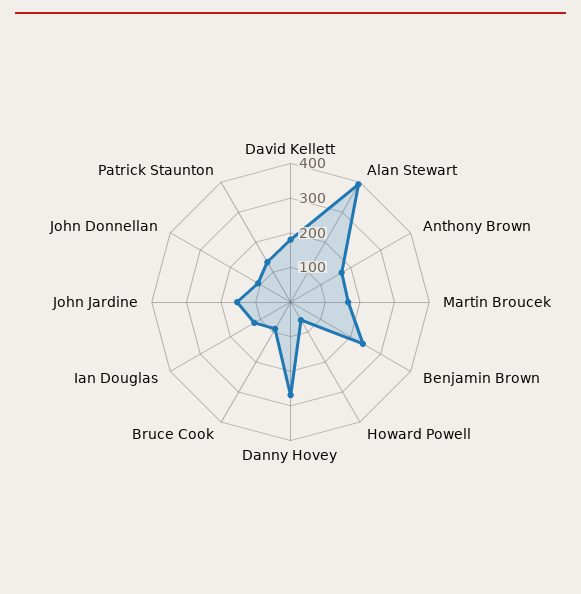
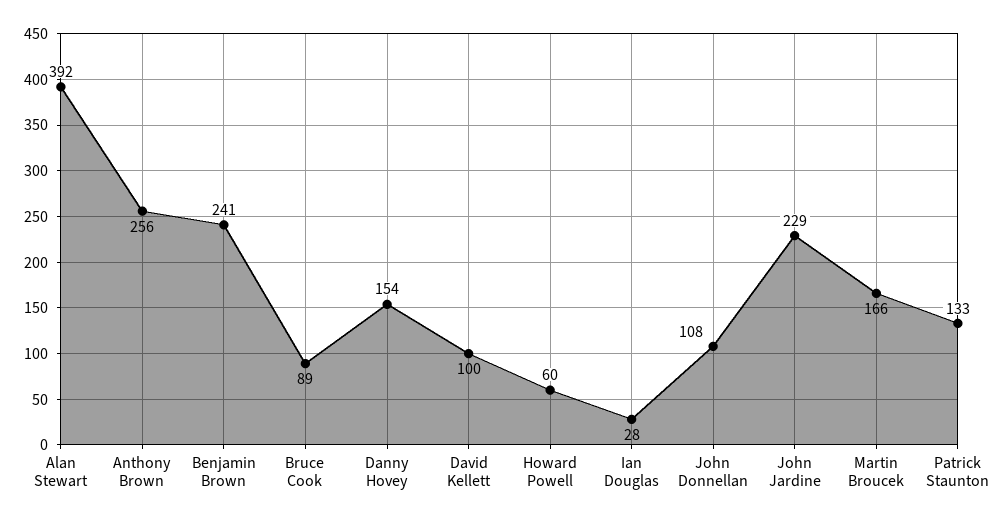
  {
-   "David Kellett": 175,
+   "David Kellett": 100,
    "Alan Stewart": 392,
-   "Anthony Brown": 175,
+   "Anthony Brown": 256,
    "Martin Broucek": 166,
    "Benjamin Brown": 241,
    "Howard Powell": 60,
-   "Danny Hovey": 275,
+   "Danny Hovey": 154,
    "Bruce Cook": 89,
-   "Ian Douglas": 125,
+   "Ian Douglas": 28,
-   "John Jardine": 150,
+   "John Jardine": 229,
    "John Donnellan": 108,
    "Patrick Staunton": 133
  }

